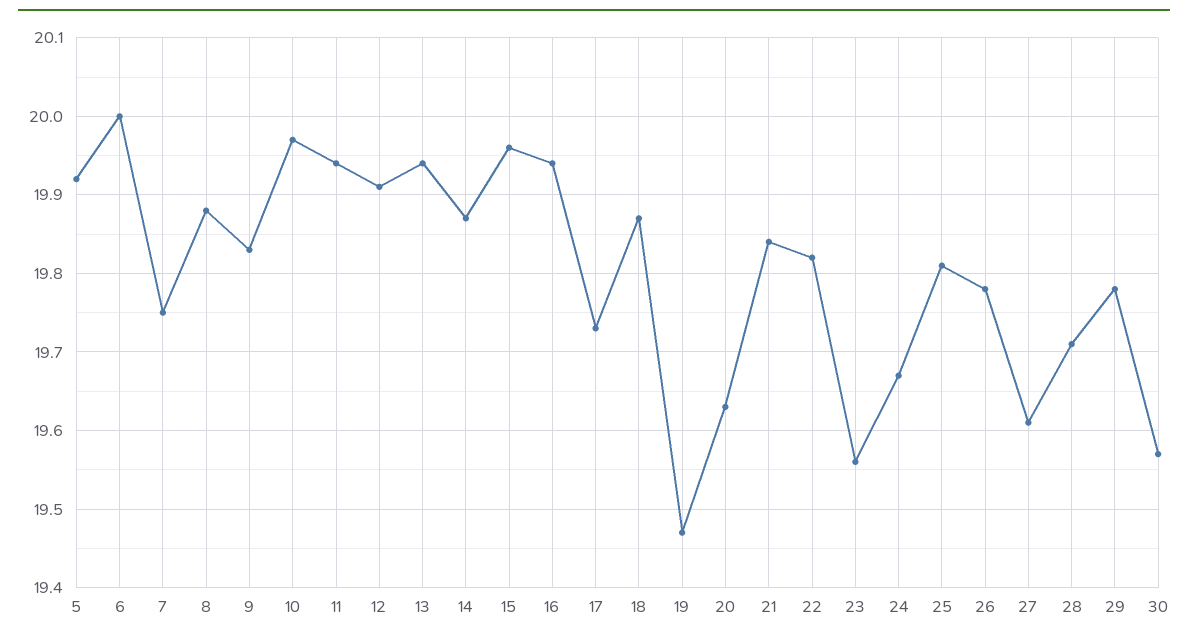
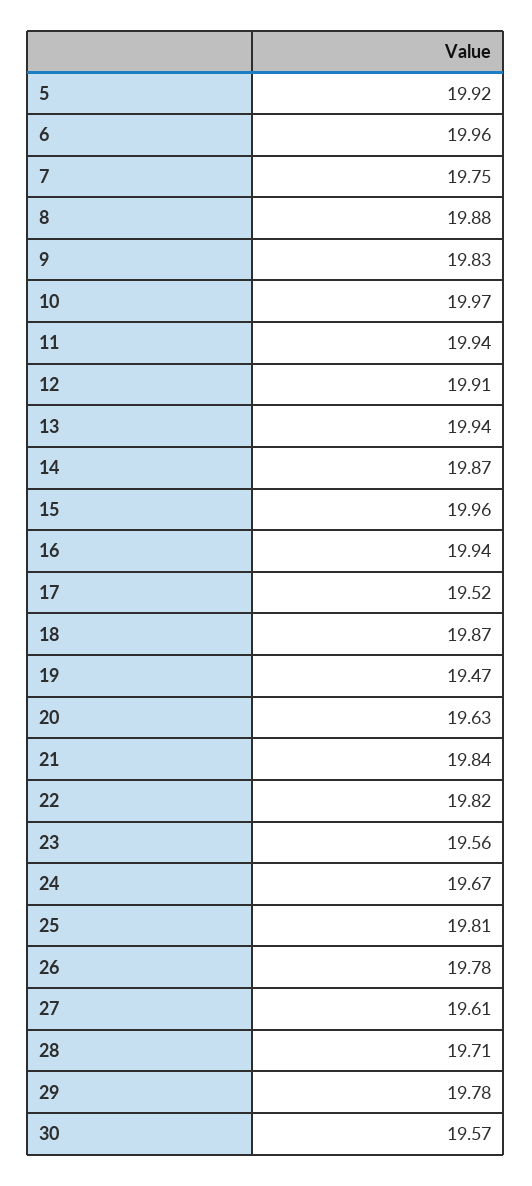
  {
    "5": 19.92,
-   "6": 20,
+   "6": 19.96,
    "7": 19.75,
    "8": 19.88,
    "9": 19.83,
    "10": 19.97,
    "11": 19.94,
    "12": 19.91,
    "13": 19.94,
    "14": 19.87,
    "15": 19.96,
    "16": 19.94,
-   "17": 19.73,
+   "17": 19.52,
    "18": 19.87,
    "19": 19.47,
    "20": 19.63,
    "21": 19.84,
    "22": 19.82,
    "23": 19.56,
    "24": 19.67,
    "25": 19.81,
    "26": 19.78,
    "27": 19.61,
    "28": 19.71,
    "29": 19.78,
    "30": 19.57
  }

